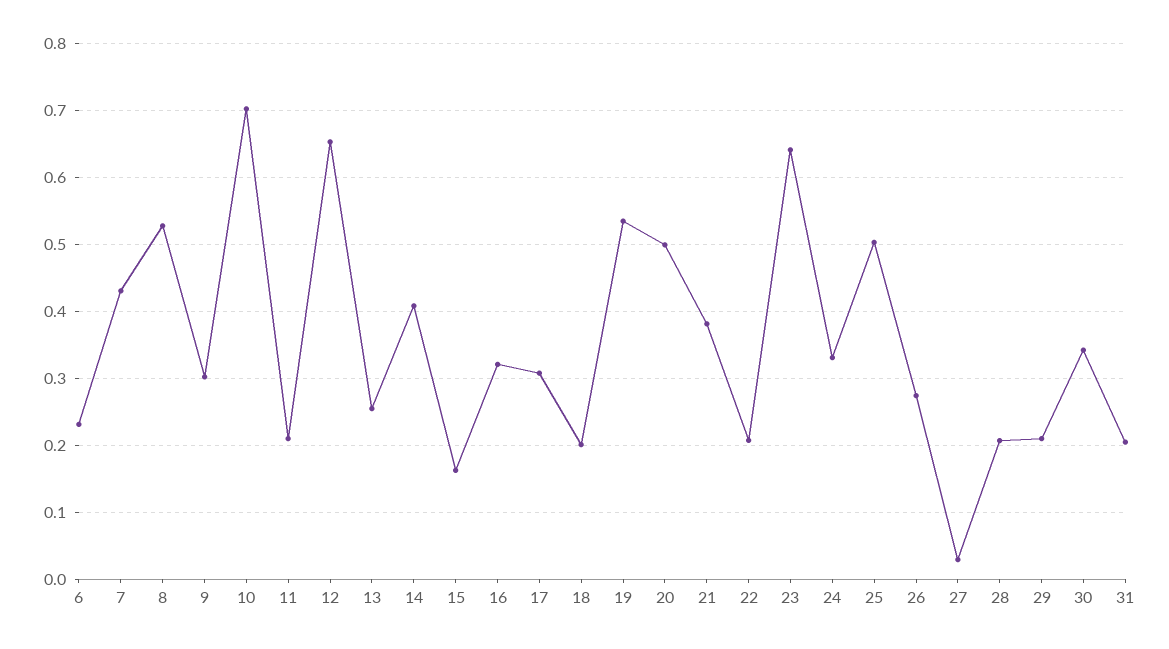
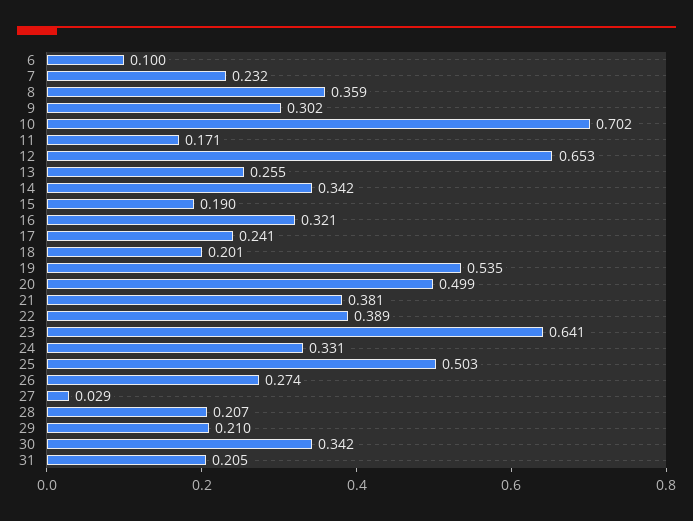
  {
-   "6": 0.23,
+   "6": 0.1,
-   "7": 0.43,
+   "7": 0.232,
-   "8": 0.53,
+   "8": 0.359,
    "9": 0.302,
    "10": 0.702,
-   "11": 0.21,
+   "11": 0.171,
    "12": 0.653,
    "13": 0.255,
-   "14": 0.41,
+   "14": 0.342,
-   "15": 0.16,
+   "15": 0.19,
    "16": 0.321,
-   "17": 0.31,
+   "17": 0.241,
    "18": 0.201,
    "19": 0.535,
    "20": 0.499,
    "21": 0.381,
-   "22": 0.21,
+   "22": 0.389,
    "23": 0.641,
    "24": 0.331,
    "25": 0.503,
    "26": 0.274,
    "27": 0.029,
    "28": 0.207,
    "29": 0.21,
    "30": 0.342,
    "31": 0.205
  }

